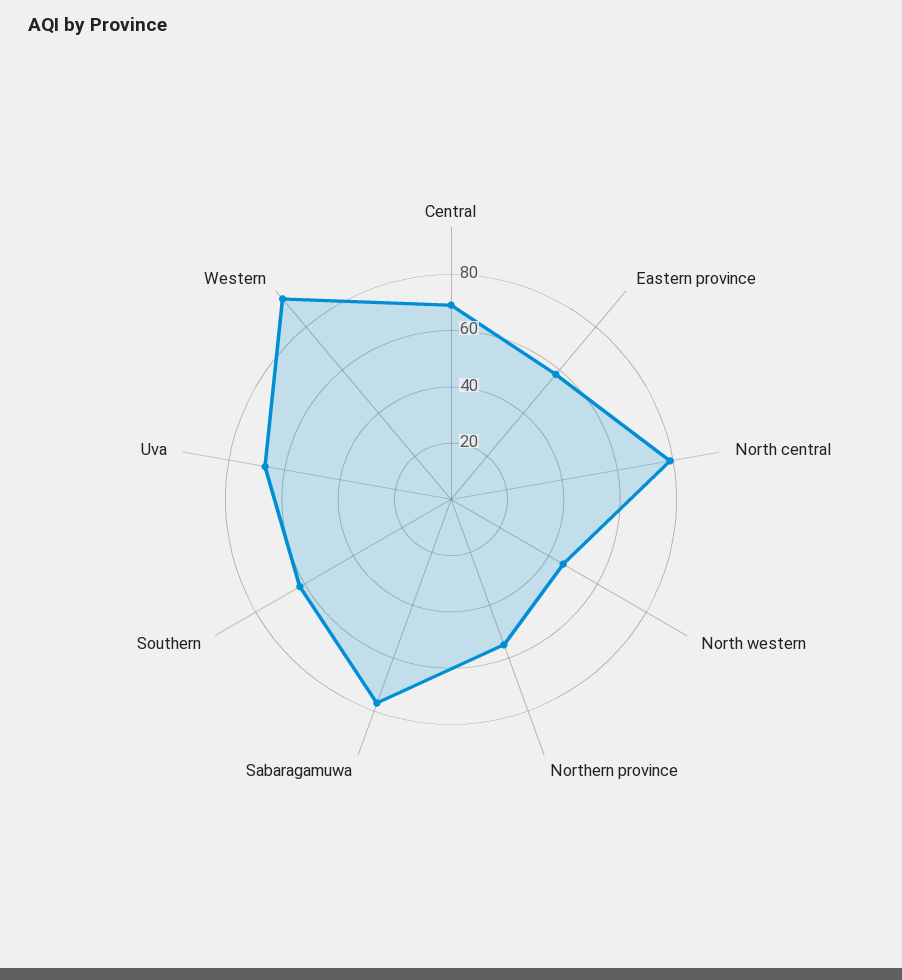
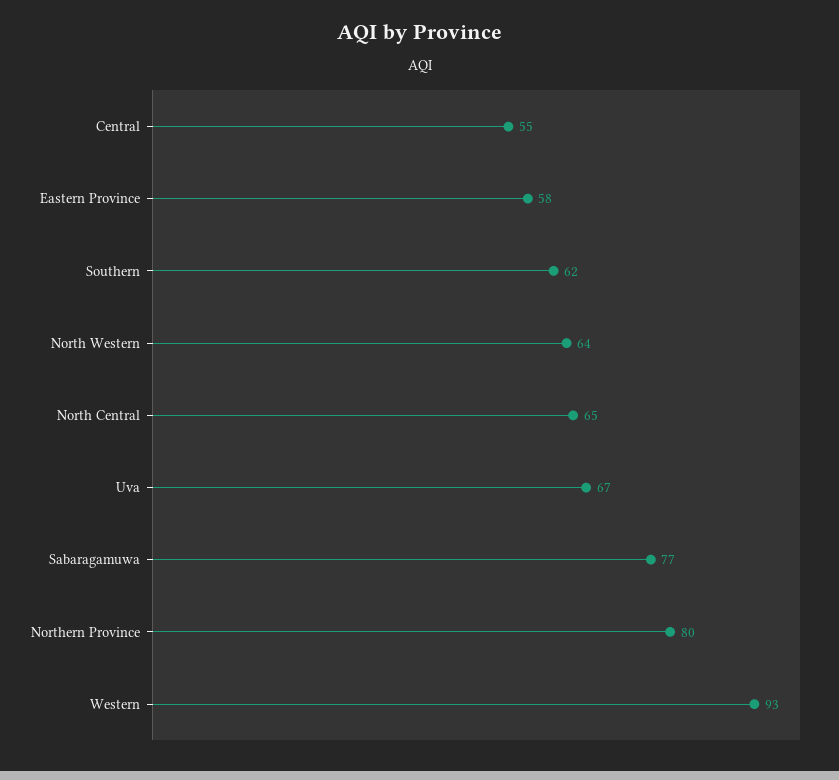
  {
-   "Central": 70,
+   "Central": 55,
    "Eastern province": 58,
-   "North central": 80,
+   "North central": 65,
-   "North western": 45,
+   "North western": 64,
-   "Northern province": 55,
+   "Northern province": 80,
    "Sabaragamuwa": 77,
    "Southern": 62,
    "Uva": 67,
    "Western": 93
  }

